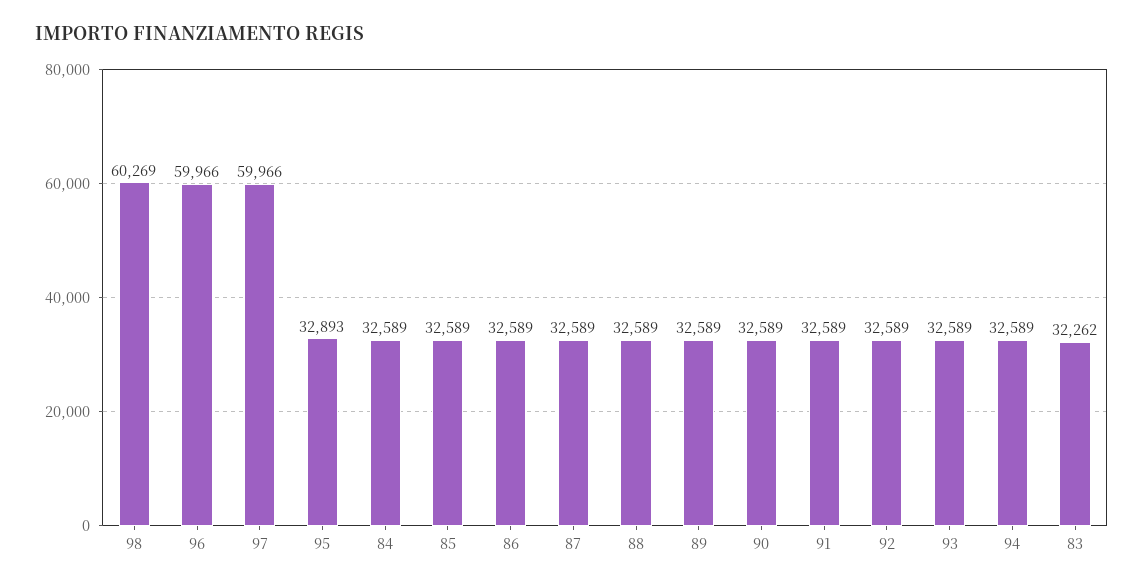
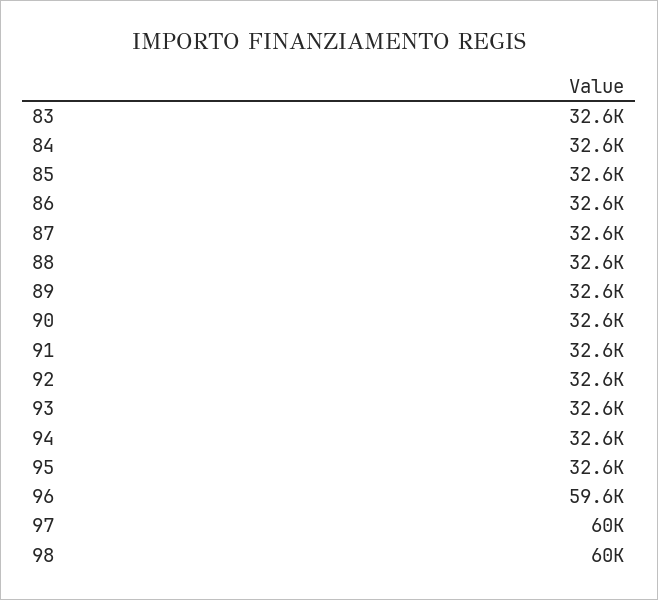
  {
-   "98": 60269,
+   "98": 60000,
-   "96": 59966,
+   "96": 59600,
    "97": 59966,
-   "95": 32893,
+   "95": 32600,
    "84": 32589,
    "85": 32589,
    "86": 32589,
    "87": 32589,
    "88": 32589,
    "89": 32589,
    "90": 32589,
    "91": 32589,
    "92": 32589,
    "93": 32589,
    "94": 32589,
-   "83": 32262
+   "83": 32600
  }

